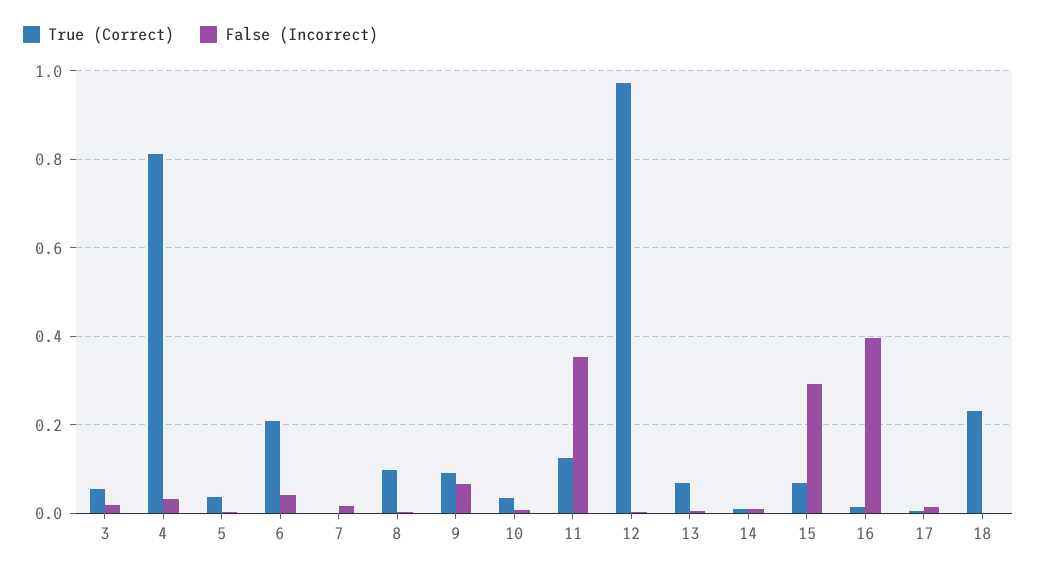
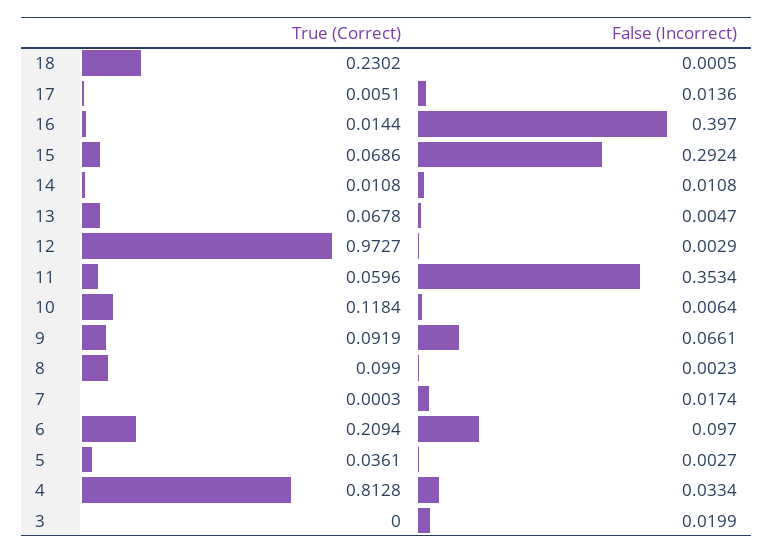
  {
    "True (Correct)": {
-     "3": 0.06,
+     "3": 0,
      "4": 0.8128,
      "5": 0.0361,
      "6": 0.2094,
      "7": 0.0003,
      "8": 0.099,
      "9": 0.0919,
-     "10": 0.04,
+     "10": 0.1184,
-     "11": 0.12,
+     "11": 0.0596,
      "12": 0.9727,
      "13": 0.0678,
      "14": 0.0108,
      "15": 0.0686,
      "16": 0.0144,
      "17": 0.0051,
      "18": 0.2302
    },
    "False (Incorrect)": {
      "3": 0.0199,
      "4": 0.0334,
      "5": 0.0027,
-     "6": 0.04,
+     "6": 0.097,
      "7": 0.0174,
      "8": 0.0023,
      "9": 0.0661,
      "10": 0.0064,
      "11": 0.3534,
      "12": 0.0029,
      "13": 0.0047,
      "14": 0.0108,
      "15": 0.2924,
      "16": 0.397,
      "17": 0.0136,
      "18": 0.0005
    }
  }

